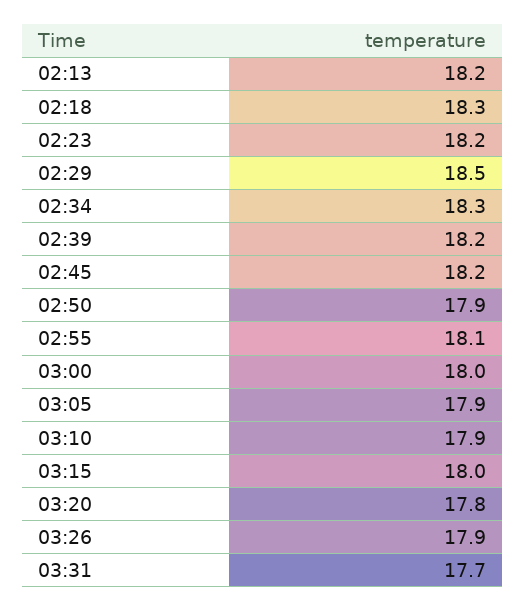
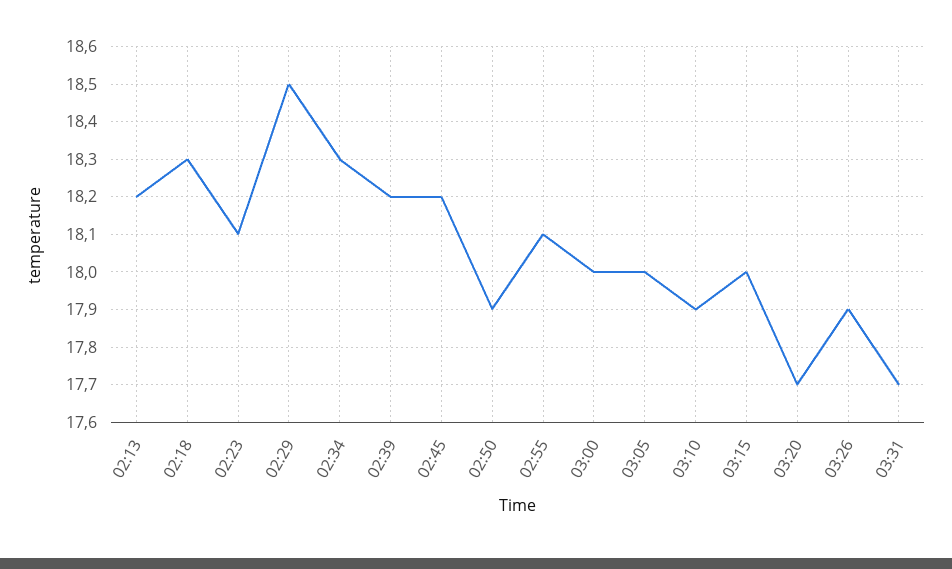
  {
    "02:13": 18.2,
    "02:18": 18.3,
-   "02:23": 18.2,
+   "02:23": 18.1,
    "02:29": 18.5,
    "02:34": 18.3,
    "02:39": 18.2,
    "02:45": 18.2,
    "02:50": 17.9,
    "02:55": 18.1,
    "03:00": 18,
-   "03:05": 17.9,
+   "03:05": 18,
    "03:10": 17.9,
    "03:15": 18,
-   "03:20": 17.8,
+   "03:20": 17.7,
    "03:26": 17.9,
    "03:31": 17.7
  }

